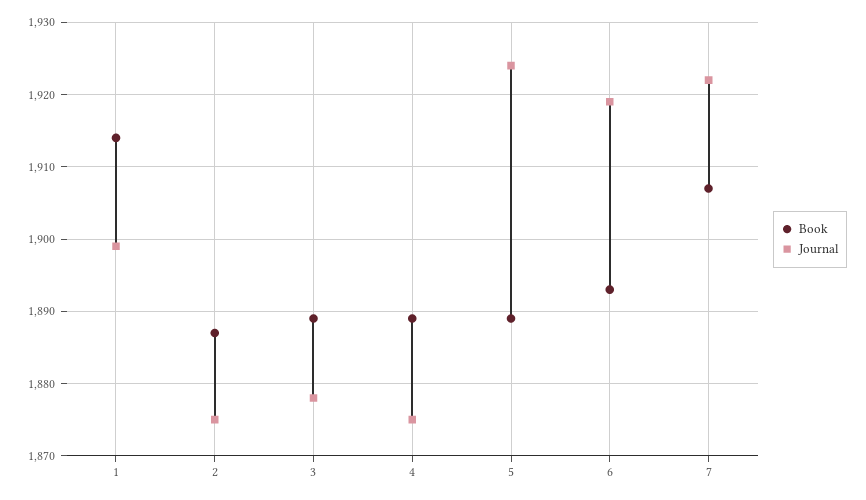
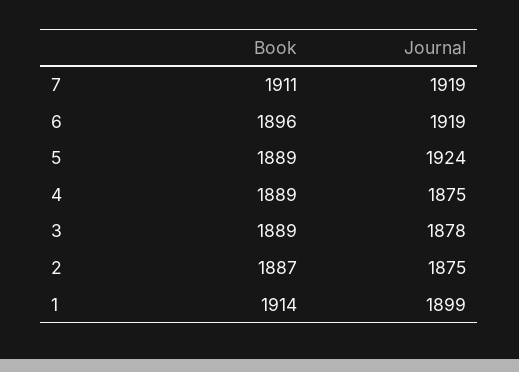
  {
    "Book": {
      "1": 1914,
      "2": 1887,
      "3": 1889,
      "4": 1889,
      "5": 1889,
-     "6": 1893,
+     "6": 1896,
-     "7": 1907
+     "7": 1911
    },
    "Journal": {
      "1": 1899,
      "2": 1875,
      "3": 1878,
      "4": 1875,
      "5": 1924,
      "6": 1919,
-     "7": 1922
+     "7": 1919
    }
  }

